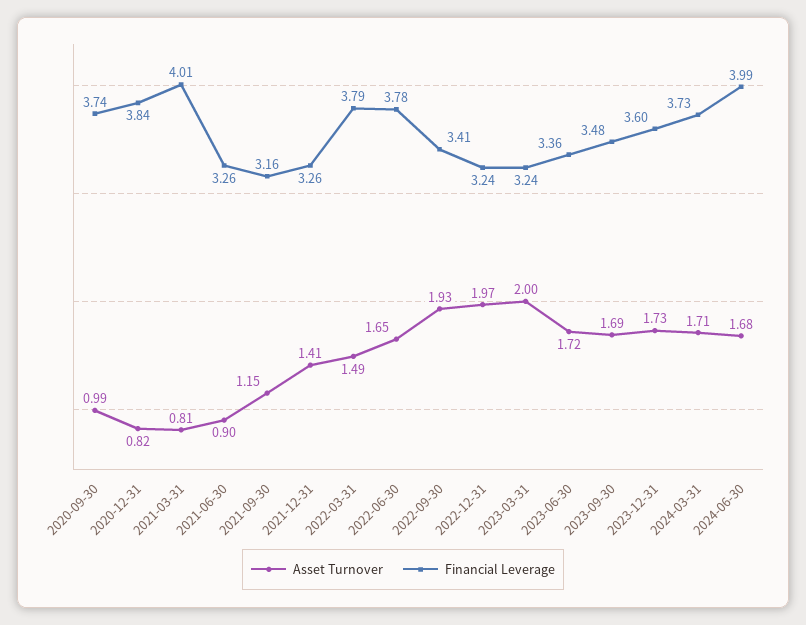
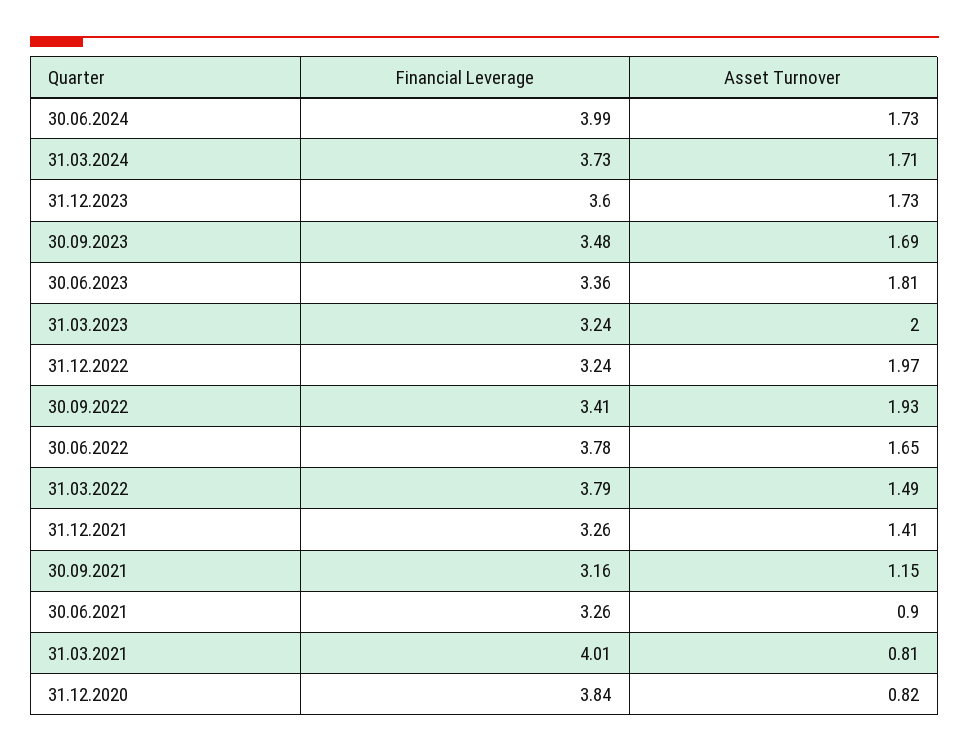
  {
    "Asset Turnover": {
-     "2020-09-30": 0.99,
      "2020-12-31": 0.82,
      "2021-03-31": 0.81,
      "2021-06-30": 0.9,
      "2021-09-30": 1.15,
      "2021-12-31": 1.41,
      "2022-03-31": 1.49,
      "2022-06-30": 1.65,
      "2022-09-30": 1.93,
      "2022-12-31": 1.97,
      "2023-03-31": 2,
-     "2023-06-30": 1.72,
+     "2023-06-30": 1.81,
      "2023-09-30": 1.69,
      "2023-12-31": 1.73,
      "2024-03-31": 1.71,
-     "2024-06-30": 1.68
+     "2024-06-30": 1.73
    },
    "Financial Leverage": {
-     "2020-09-30": 3.74,
      "2020-12-31": 3.84,
      "2021-03-31": 4.01,
      "2021-06-30": 3.26,
      "2021-09-30": 3.16,
      "2021-12-31": 3.26,
      "2022-03-31": 3.79,
      "2022-06-30": 3.78,
      "2022-09-30": 3.41,
      "2022-12-31": 3.24,
      "2023-03-31": 3.24,
      "2023-06-30": 3.36,
      "2023-09-30": 3.48,
      "2023-12-31": 3.6,
      "2024-03-31": 3.73,
      "2024-06-30": 3.99
    }
  }

